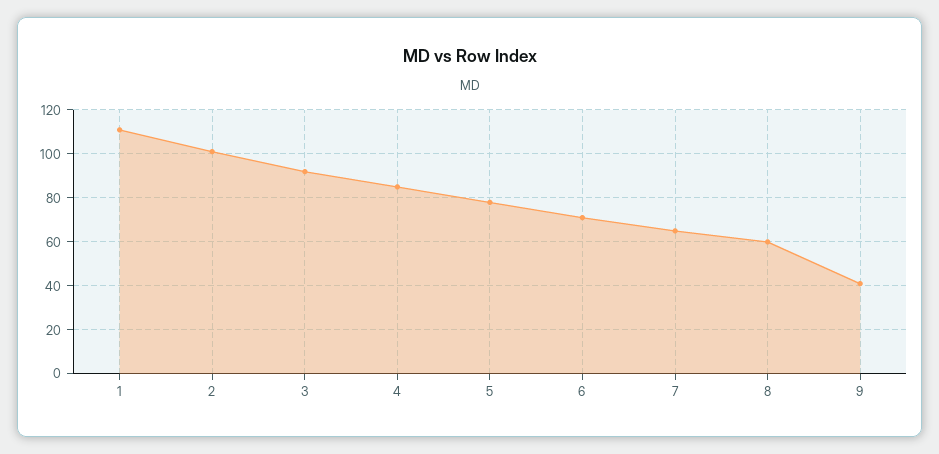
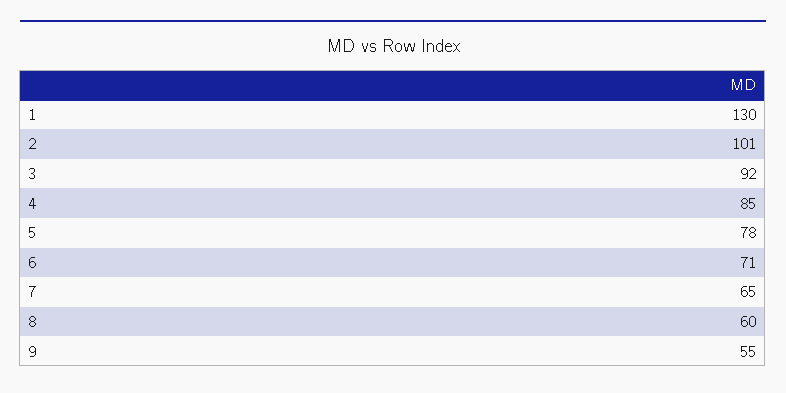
  {
-   "1": 110,
+   "1": 130,
    "2": 101,
    "3": 92,
    "4": 85,
    "5": 78,
    "6": 71,
    "7": 65,
    "8": 60,
-   "9": 40
+   "9": 55
  }

